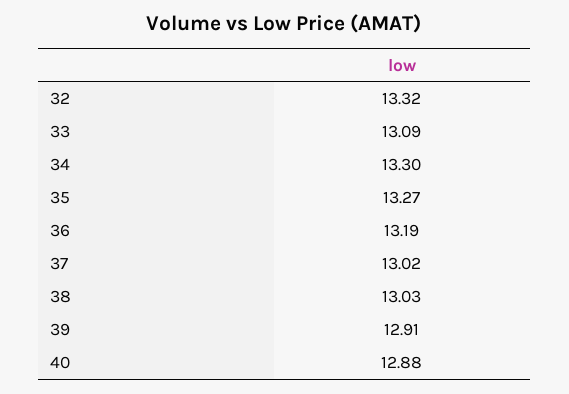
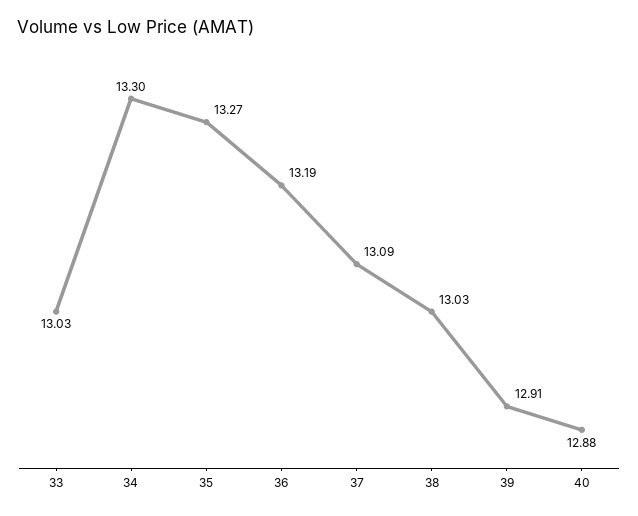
  {
-   "32": 13.32,
-   "33": 13.09,
+   "33": 13.03,
    "34": 13.3,
    "35": 13.27,
    "36": 13.19,
-   "37": 13.02,
+   "37": 13.09,
    "38": 13.03,
    "39": 12.91,
    "40": 12.88
  }

